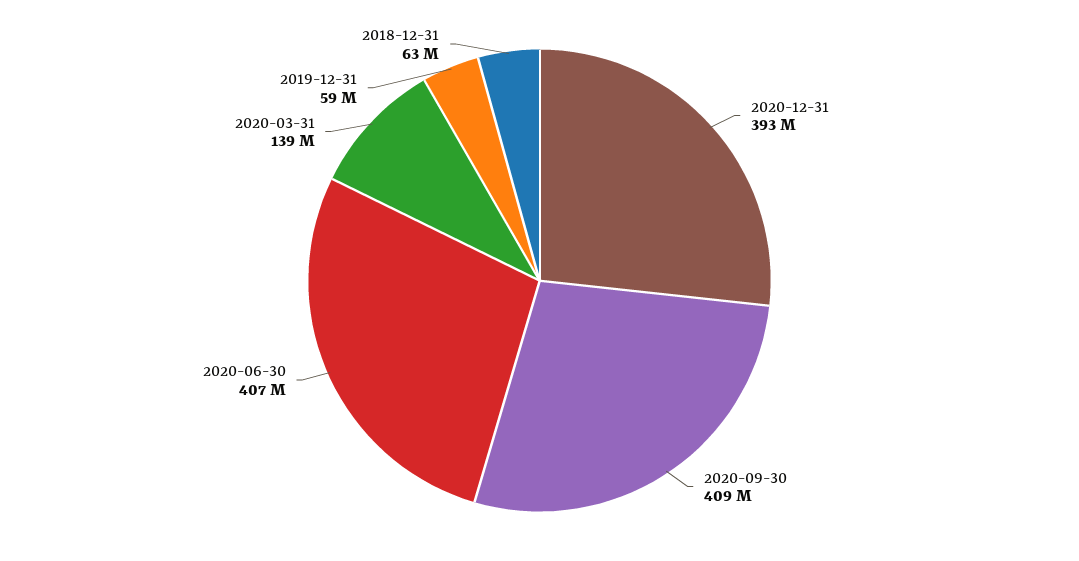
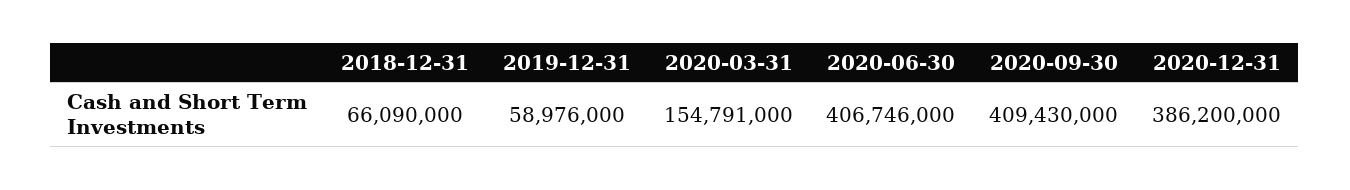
  {
-   "2020-12-31": 393000000,
+   "2020-12-31": 386200000,
    "2020-09-30": 409430000,
    "2020-06-30": 406746000,
-   "2020-03-31": 139000000,
+   "2020-03-31": 154791000,
    "2019-12-31": 58976000,
-   "2018-12-31": 63000000
+   "2018-12-31": 66090000
  }

